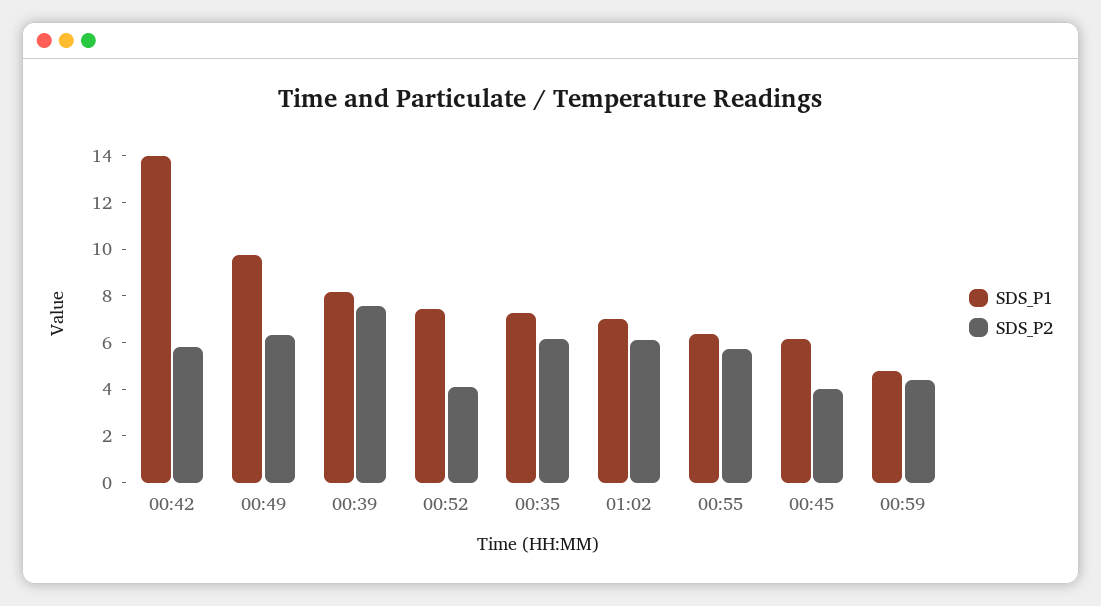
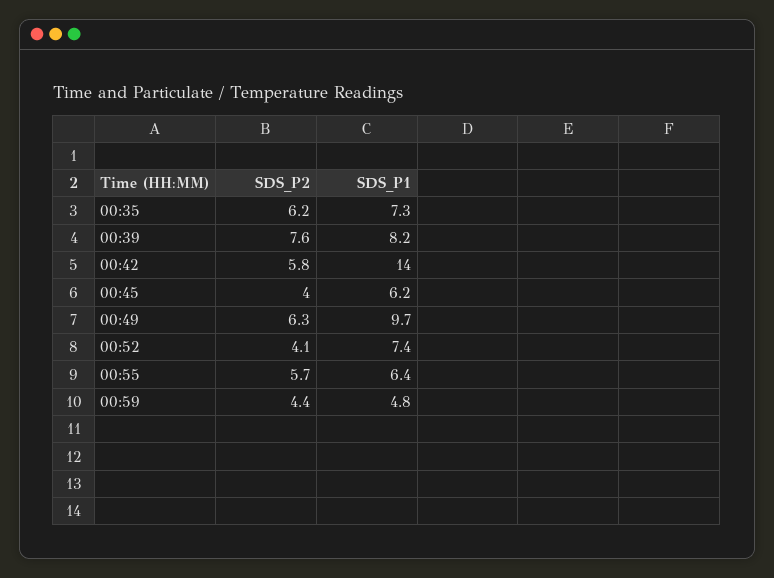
  {
    "SDS_P1": {
      "00:42": 14,
      "00:49": 9.7,
      "00:39": 8.2,
      "00:52": 7.4,
      "00:35": 7.3,
-     "01:02": 7,
      "00:55": 6.4,
      "00:45": 6.2,
      "00:59": 4.8
    },
    "SDS_P2": {
      "00:42": 5.8,
      "00:49": 6.3,
      "00:39": 7.6,
      "00:52": 4.1,
      "00:35": 6.2,
-     "01:02": 6,
      "00:55": 5.7,
      "00:45": 4,
      "00:59": 4.4
    }
  }

